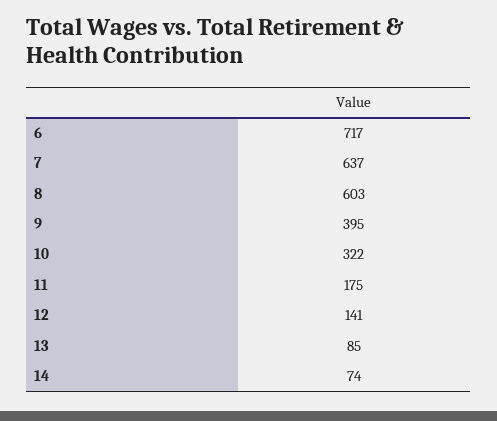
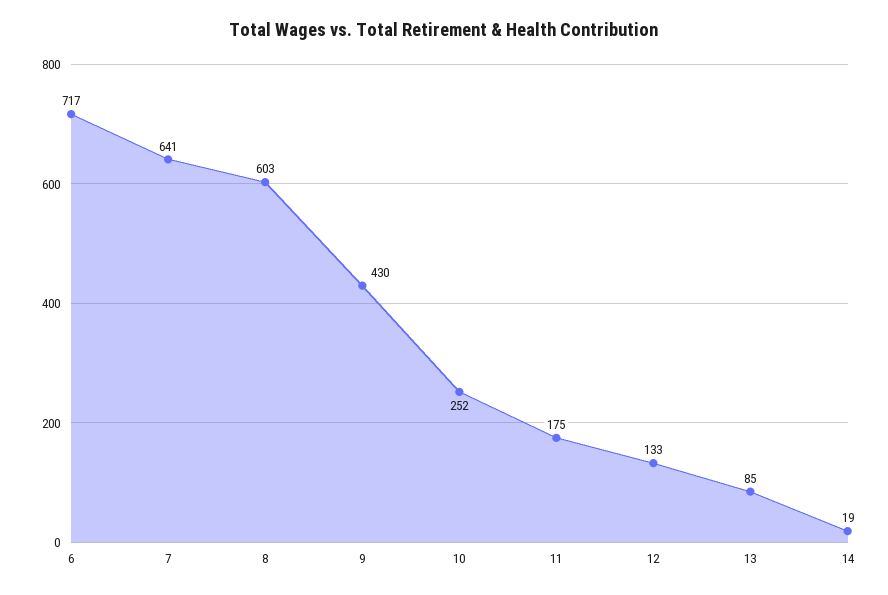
  {
    "6": 717,
-   "7": 637,
+   "7": 641,
    "8": 603,
-   "9": 395,
+   "9": 430,
-   "10": 322,
+   "10": 252,
    "11": 175,
-   "12": 141,
+   "12": 133,
    "13": 85,
-   "14": 74
+   "14": 19
  }

